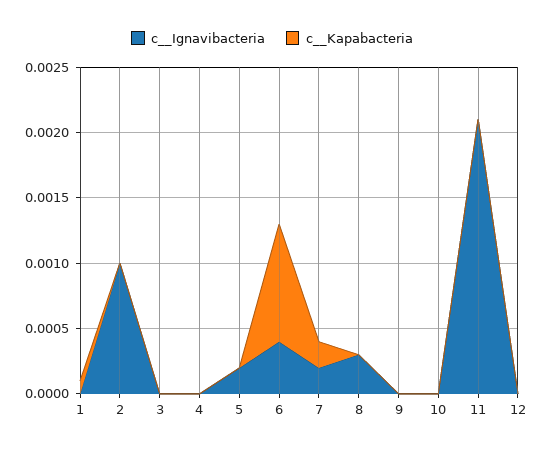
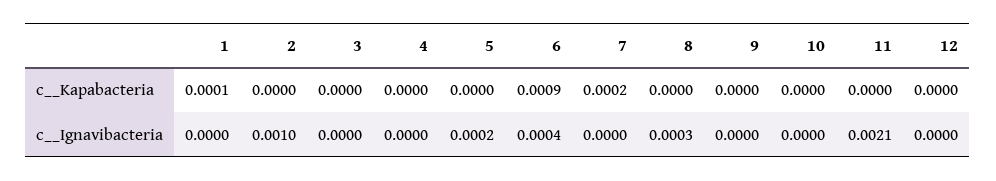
  {
    "c__Ignavibacteria": {
      "1": 0,
      "2": 0.001,
      "3": 0,
      "4": 0,
      "5": 0.0002,
      "6": 0.0004,
-     "7": 0.0002,
+     "7": 0,
      "8": 0.0003,
      "9": 0,
      "10": 0,
      "11": 0.0021,
      "12": 0
    },
    "c__Kapabacteria": {
      "1": 0.0001,
      "2": 0,
      "3": 0,
      "4": 0,
      "5": 0,
      "6": 0.0009,
      "7": 0.0002,
      "8": 0,
      "9": 0,
      "10": 0,
      "11": 0,
      "12": 0
    }
  }

